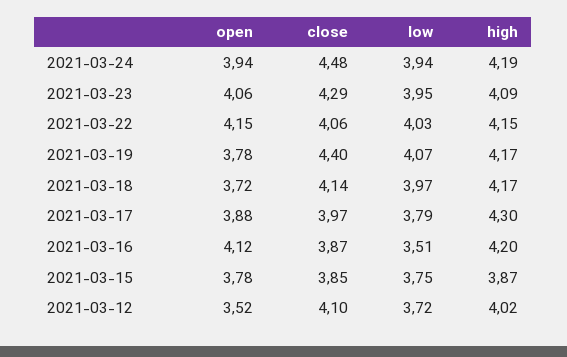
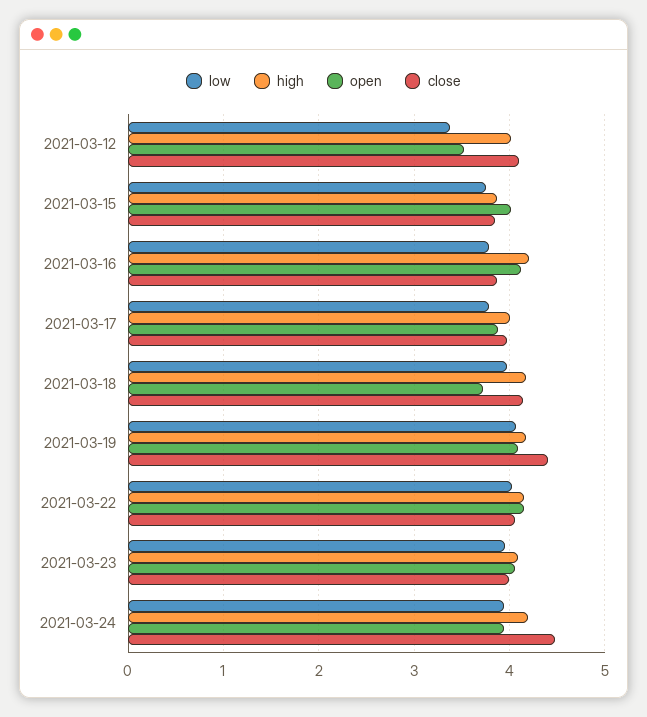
  {
    "open": {
      "2021-03-24": 3.94,
      "2021-03-23": 4.06,
      "2021-03-22": 4.15,
-     "2021-03-19": 3.78,
+     "2021-03-19": 4.1,
      "2021-03-18": 3.72,
      "2021-03-17": 3.88,
      "2021-03-16": 4.12,
-     "2021-03-15": 3.78,
+     "2021-03-15": 4,
      "2021-03-12": 3.52
    },
    "close": {
      "2021-03-24": 4.48,
-     "2021-03-23": 4.29,
+     "2021-03-23": 4,
      "2021-03-22": 4.06,
      "2021-03-19": 4.4,
      "2021-03-18": 4.14,
      "2021-03-17": 3.97,
      "2021-03-16": 3.87,
      "2021-03-15": 3.85,
      "2021-03-12": 4.1
    },
    "low": {
      "2021-03-24": 3.94,
      "2021-03-23": 3.95,
      "2021-03-22": 4.03,
      "2021-03-19": 4.07,
      "2021-03-18": 3.97,
      "2021-03-17": 3.79,
-     "2021-03-16": 3.51,
+     "2021-03-16": 3.8,
      "2021-03-15": 3.75,
-     "2021-03-12": 3.72
+     "2021-03-12": 3.4
    },
    "high": {
      "2021-03-24": 4.19,
      "2021-03-23": 4.09,
      "2021-03-22": 4.15,
      "2021-03-19": 4.17,
      "2021-03-18": 4.17,
-     "2021-03-17": 4.3,
+     "2021-03-17": 4,
      "2021-03-16": 4.2,
      "2021-03-15": 3.87,
      "2021-03-12": 4.02
    }
  }

